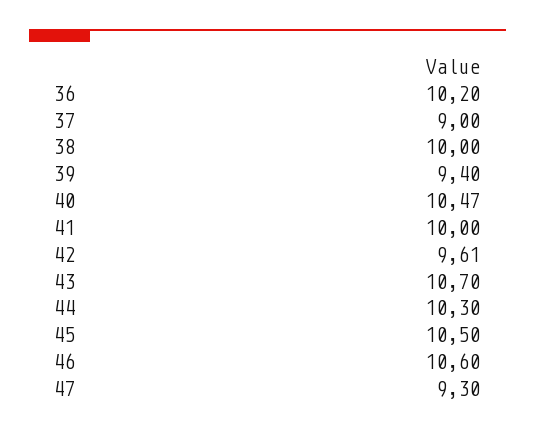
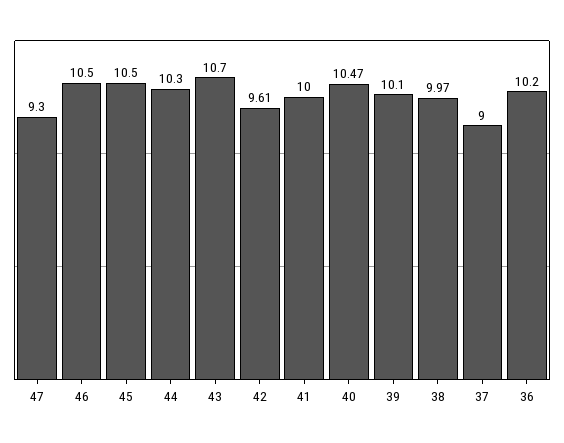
  {
    "36": 10.2,
    "37": 9,
-   "38": 10,
+   "38": 9.97,
-   "39": 9.4,
+   "39": 10.1,
    "40": 10.47,
    "41": 10,
    "42": 9.61,
    "43": 10.7,
    "44": 10.3,
    "45": 10.5,
-   "46": 10.6,
+   "46": 10.5,
    "47": 9.3
  }

